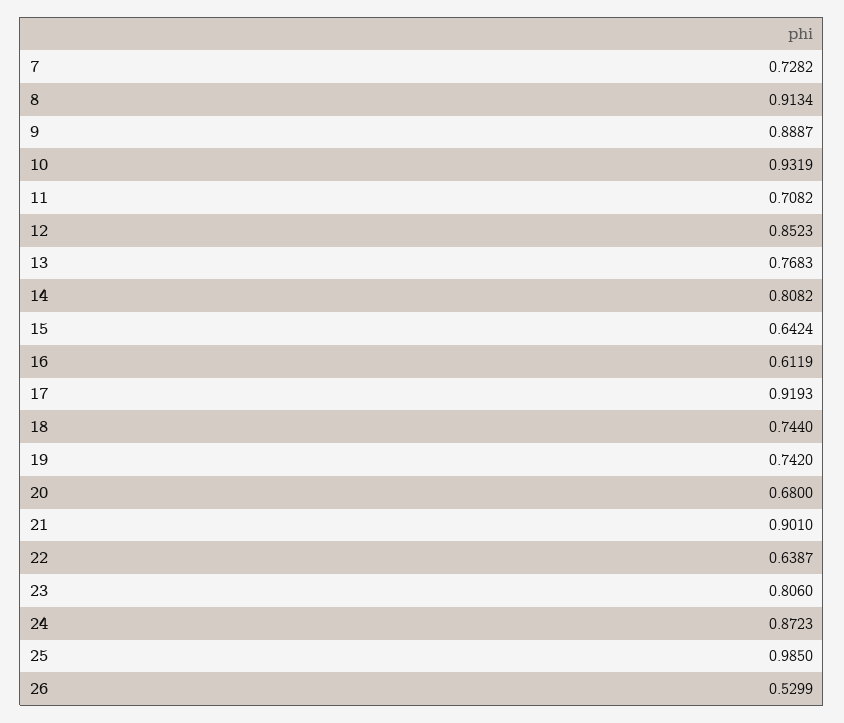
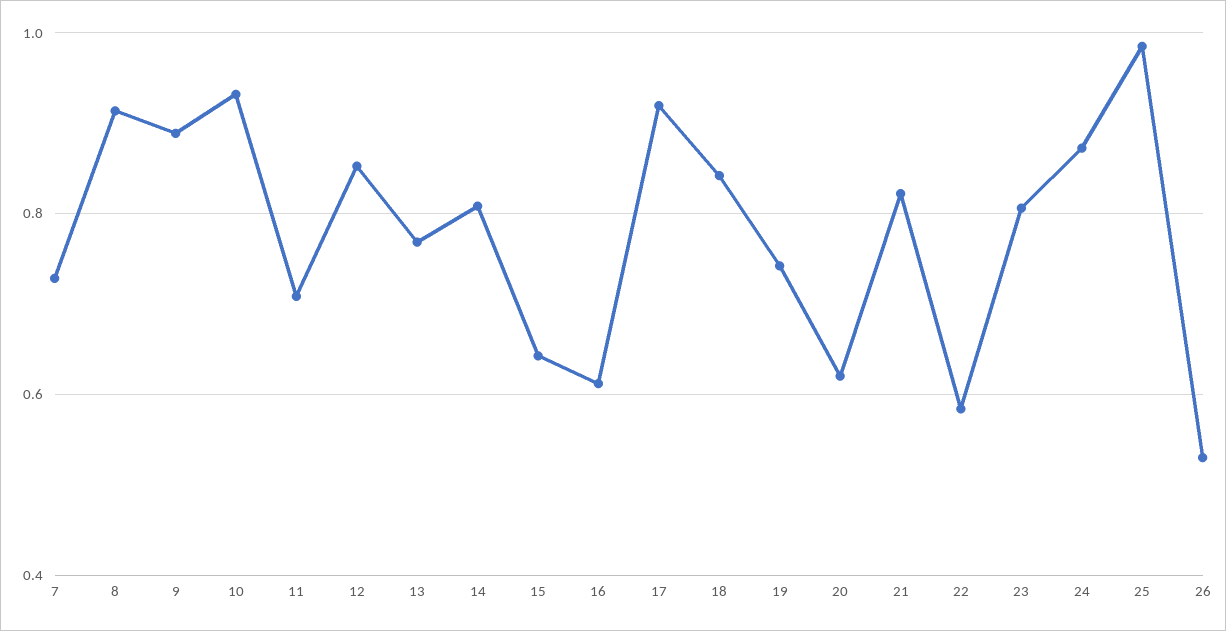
  {
    "7": 0.7282,
    "8": 0.9134,
    "9": 0.8887,
    "10": 0.9319,
    "11": 0.7082,
    "12": 0.8523,
    "13": 0.7683,
    "14": 0.8082,
    "15": 0.6424,
    "16": 0.6119,
    "17": 0.9193,
-   "18": 0.744,
+   "18": 0.84,
    "19": 0.742,
-   "20": 0.68,
+   "20": 0.62,
-   "21": 0.901,
+   "21": 0.82,
-   "22": 0.6387,
+   "22": 0.58,
    "23": 0.806,
    "24": 0.8723,
    "25": 0.985,
    "26": 0.5299
  }

